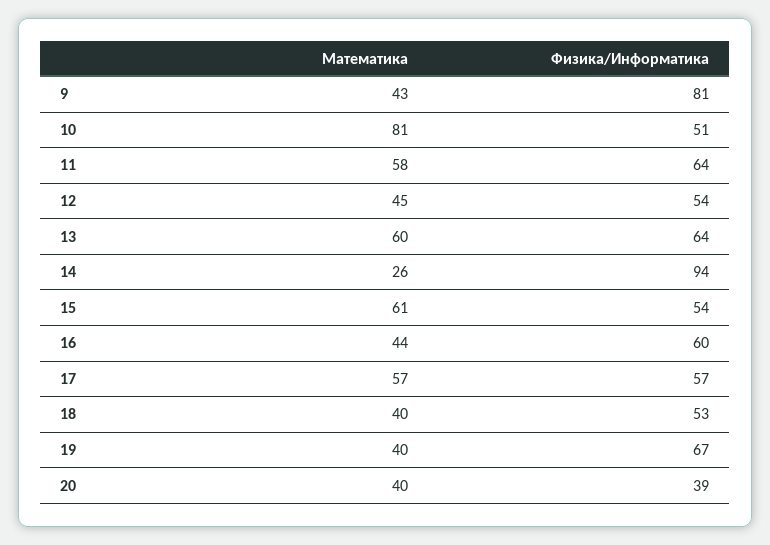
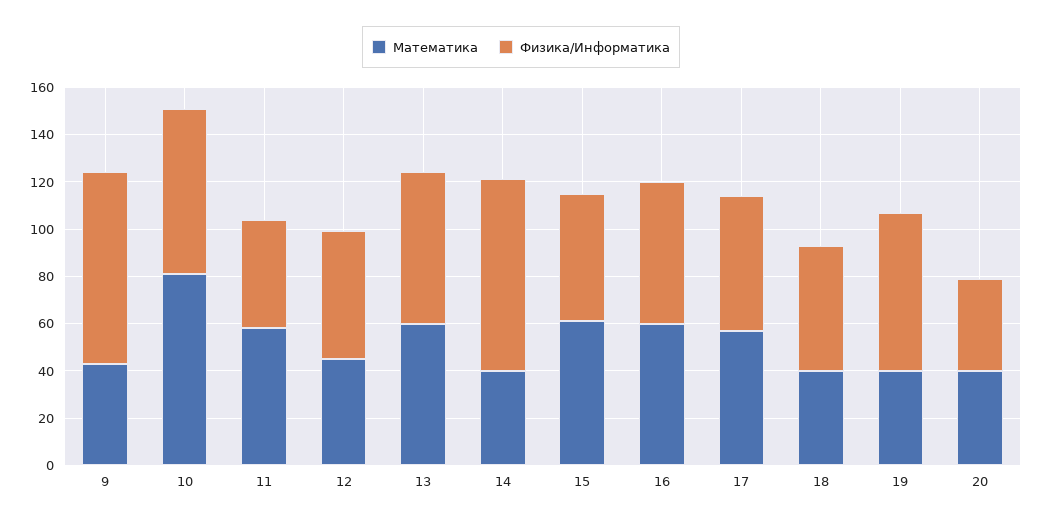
  {
    "Математика": {
      "9": 43,
      "10": 81,
      "11": 58,
      "12": 45,
      "13": 60,
-     "14": 26,
+     "14": 40,
      "15": 61,
-     "16": 44,
+     "16": 60,
      "17": 57,
      "18": 40,
      "19": 40,
      "20": 40
    },
    "Физика/Информатика": {
      "9": 81,
-     "10": 51,
+     "10": 70,
-     "11": 64,
+     "11": 45,
      "12": 54,
      "13": 64,
-     "14": 94,
+     "14": 80,
      "15": 54,
      "16": 60,
      "17": 57,
      "18": 53,
      "19": 67,
      "20": 39
    }
  }

